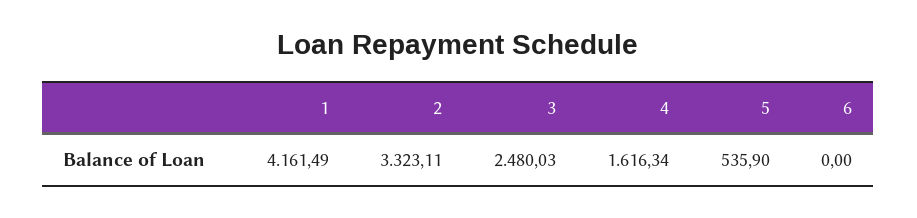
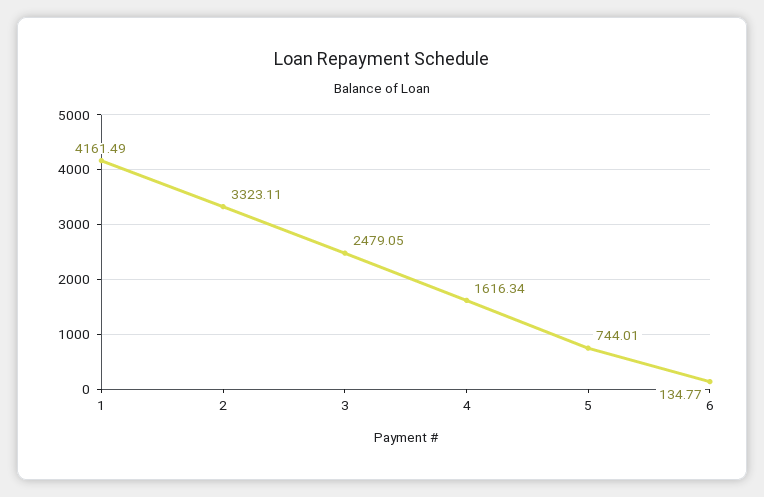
  {
    "1": 4161.49,
    "2": 3323.11,
-   "3": 2480.03,
+   "3": 2479.05,
    "4": 1616.34,
-   "5": 535.9,
+   "5": 744.01,
-   "6": 0
+   "6": 134.77
  }

